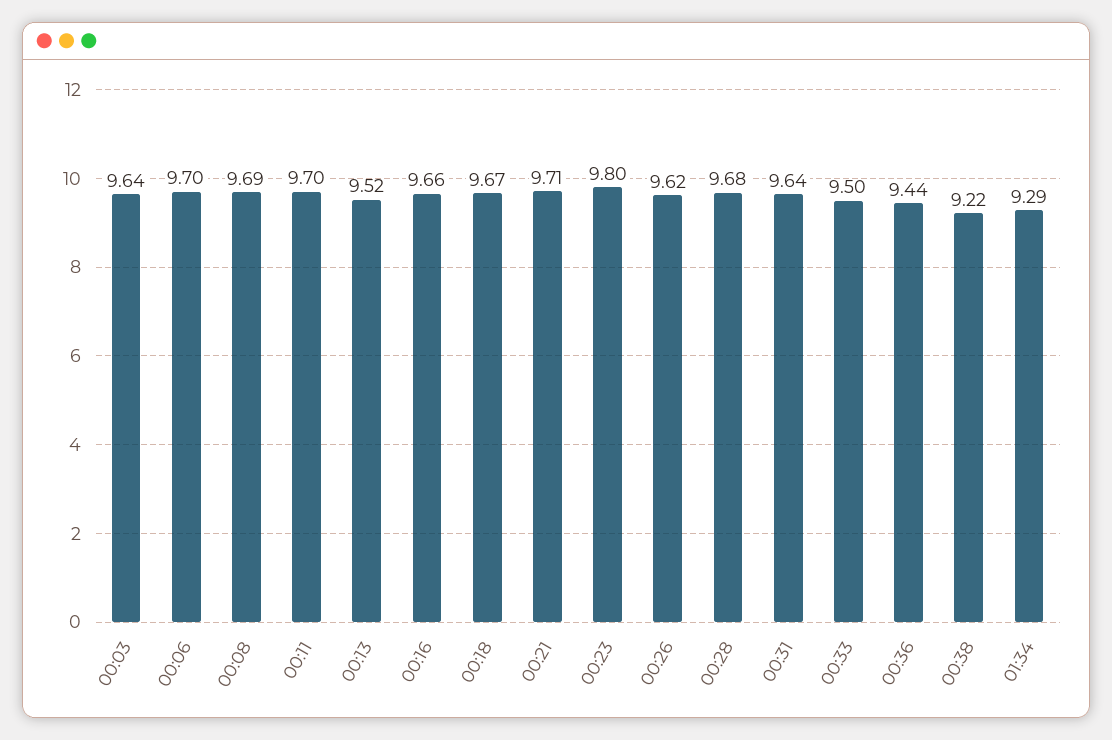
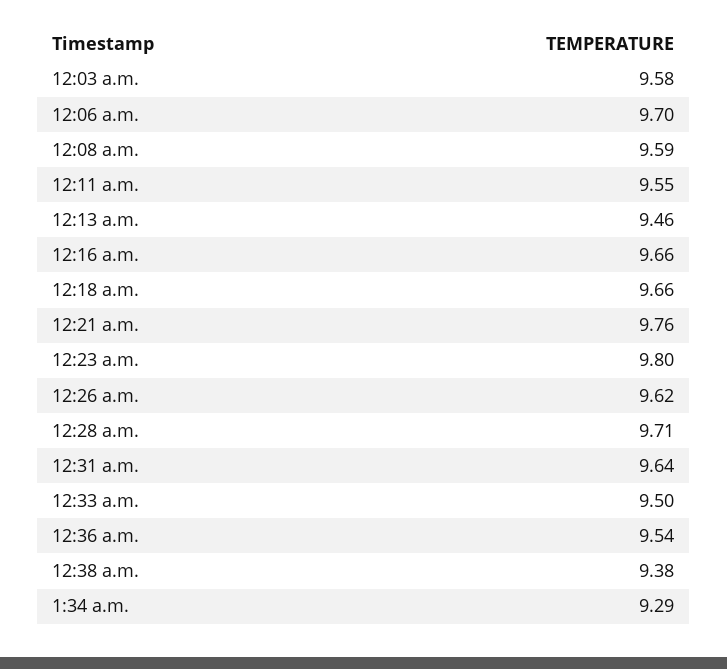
  {
-   "00:03": 9.64,
+   "00:03": 9.58,
    "00:06": 9.7,
-   "00:08": 9.69,
+   "00:08": 9.59,
-   "00:11": 9.7,
+   "00:11": 9.55,
-   "00:13": 9.52,
+   "00:13": 9.46,
    "00:16": 9.66,
-   "00:18": 9.67,
+   "00:18": 9.66,
-   "00:21": 9.71,
+   "00:21": 9.76,
    "00:23": 9.8,
    "00:26": 9.62,
-   "00:28": 9.68,
+   "00:28": 9.71,
    "00:31": 9.64,
    "00:33": 9.5,
-   "00:36": 9.44,
+   "00:36": 9.54,
-   "00:38": 9.22,
+   "00:38": 9.38,
    "01:34": 9.29
  }

